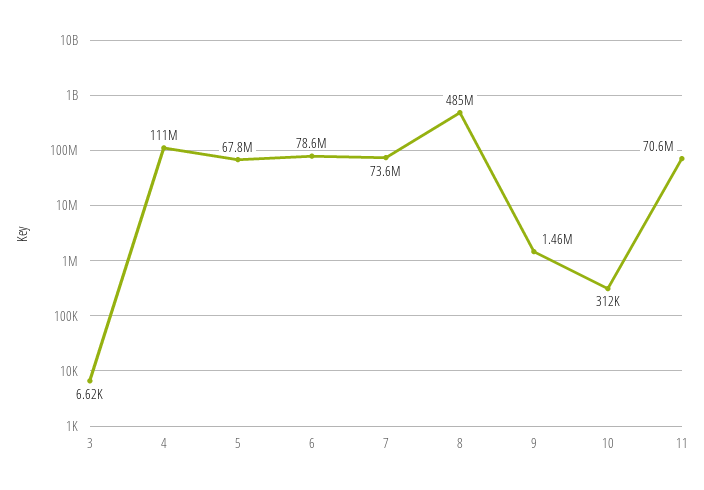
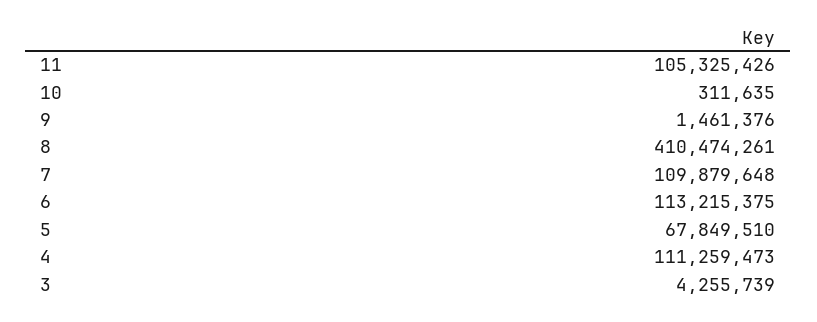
  {
-   "3": 6620,
+   "3": 4255739,
    "4": 111259473,
    "5": 67849510,
-   "6": 78600000,
+   "6": 113215375,
-   "7": 73600000,
+   "7": 109879648,
-   "8": 485000000,
+   "8": 410474261,
    "9": 1461376,
    "10": 311635,
-   "11": 70600000
+   "11": 105325426
  }

